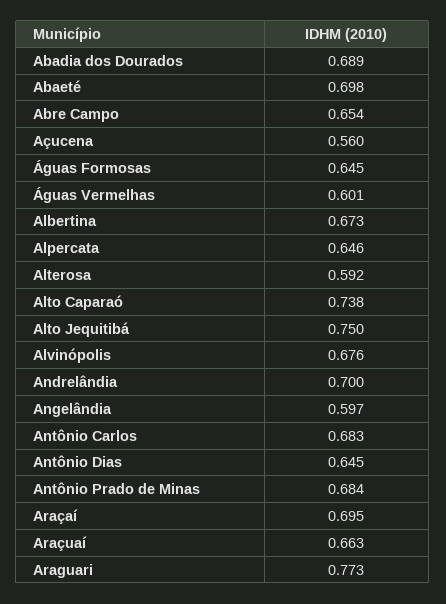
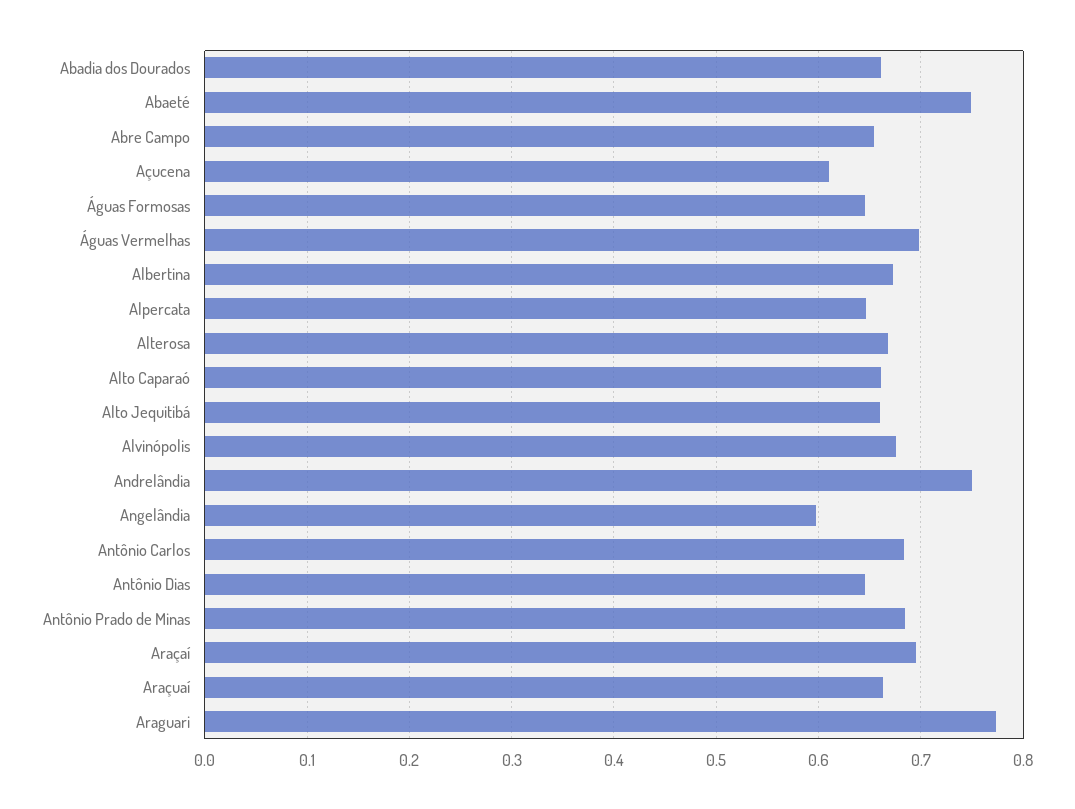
  {
-   "Abadia dos Dourados": 0.689,
+   "Abadia dos Dourados": 0.66,
-   "Abaeté": 0.698,
+   "Abaeté": 0.75,
    "Abre Campo": 0.654,
-   "Açucena": 0.56,
+   "Açucena": 0.61,
    "Águas Formosas": 0.645,
-   "Águas Vermelhas": 0.601,
+   "Águas Vermelhas": 0.7,
    "Albertina": 0.673,
    "Alpercata": 0.646,
-   "Alterosa": 0.592,
+   "Alterosa": 0.67,
-   "Alto Caparaó": 0.738,
+   "Alto Caparaó": 0.66,
-   "Alto Jequitibá": 0.75,
+   "Alto Jequitibá": 0.66,
    "Alvinópolis": 0.676,
-   "Andrelândia": 0.7,
+   "Andrelândia": 0.75,
    "Angelândia": 0.597,
    "Antônio Carlos": 0.683,
    "Antônio Dias": 0.645,
    "Antônio Prado de Minas": 0.684,
    "Araçaí": 0.695,
    "Araçuaí": 0.663,
    "Araguari": 0.773
  }

